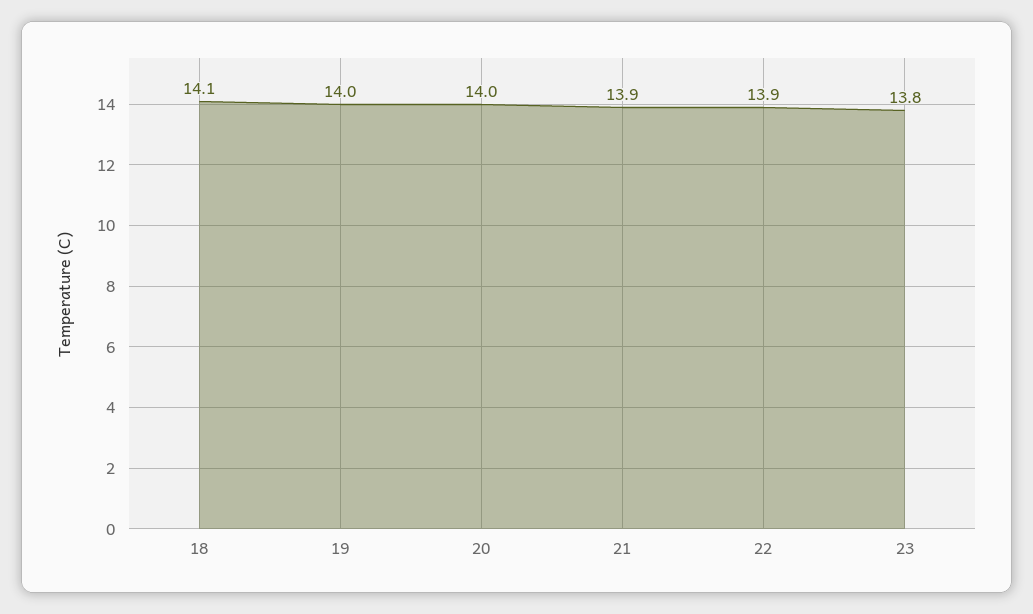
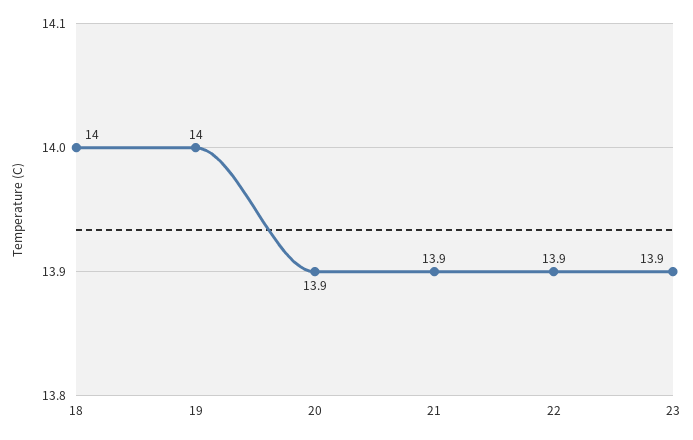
  {
-   "18": 14.1,
+   "18": 14,
    "19": 14,
-   "20": 14,
+   "20": 13.9,
    "21": 13.9,
    "22": 13.9,
-   "23": 13.8
+   "23": 13.9
  }

